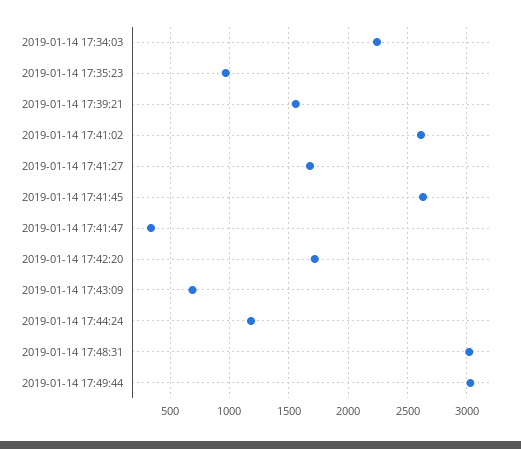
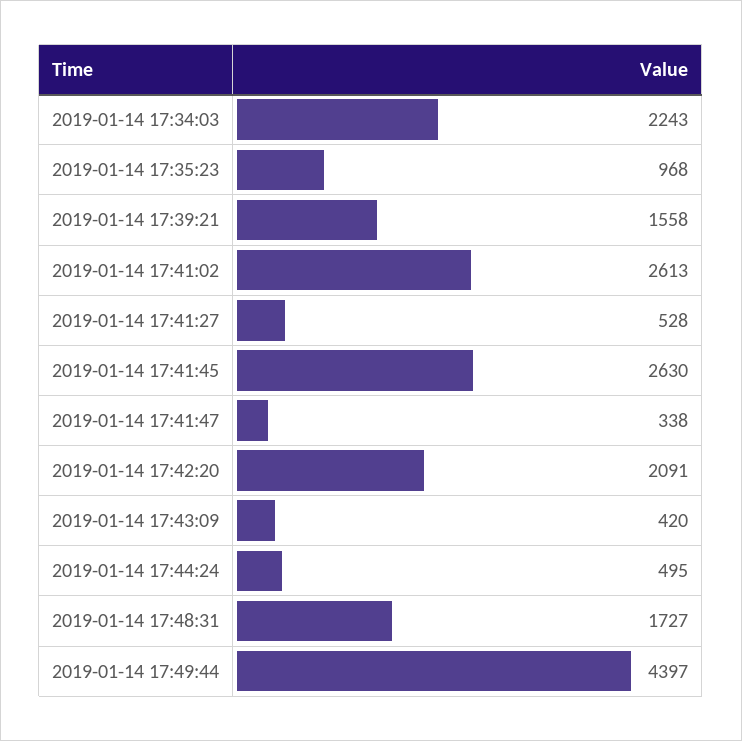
  {
    "2019-01-14 17:34:03": 2243,
    "2019-01-14 17:35:23": 968,
    "2019-01-14 17:39:21": 1558,
    "2019-01-14 17:41:02": 2613,
-   "2019-01-14 17:41:27": 1700,
+   "2019-01-14 17:41:27": 528,
    "2019-01-14 17:41:45": 2630,
    "2019-01-14 17:41:47": 338,
-   "2019-01-14 17:42:20": 1700,
+   "2019-01-14 17:42:20": 2091,
-   "2019-01-14 17:43:09": 700,
+   "2019-01-14 17:43:09": 420,
-   "2019-01-14 17:44:24": 1200,
+   "2019-01-14 17:44:24": 495,
-   "2019-01-14 17:48:31": 3000,
+   "2019-01-14 17:48:31": 1727,
-   "2019-01-14 17:49:44": 3000
+   "2019-01-14 17:49:44": 4397
  }

